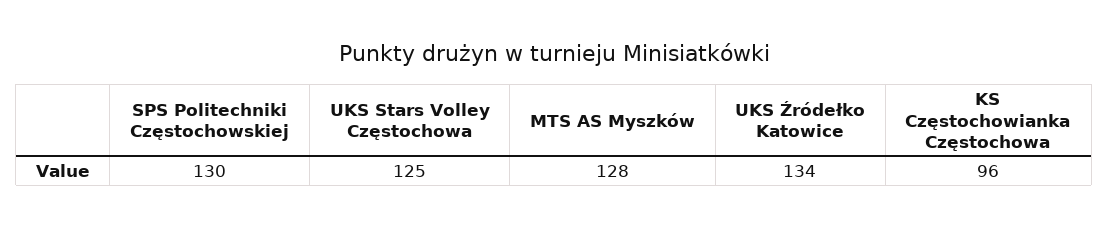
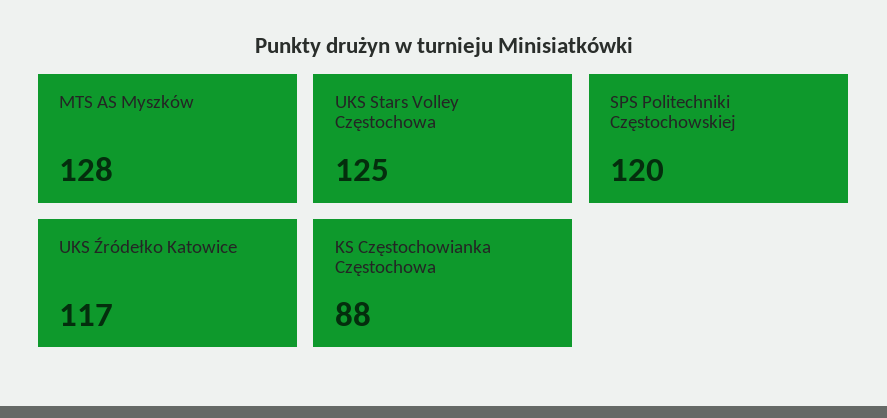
  {
-   "SPS Politechniki Częstochowskiej": 130,
+   "SPS Politechniki Częstochowskiej": 120,
    "UKS Stars Volley Częstochowa": 125,
    "MTS AS Myszków": 128,
-   "UKS Źródełko Katowice": 134,
+   "UKS Źródełko Katowice": 117,
-   "KS Częstochowianka Częstochowa": 96
+   "KS Częstochowianka Częstochowa": 88
  }

